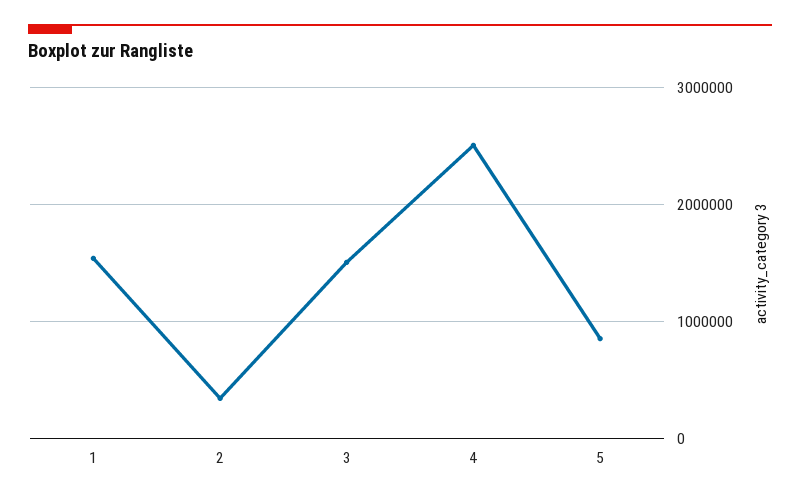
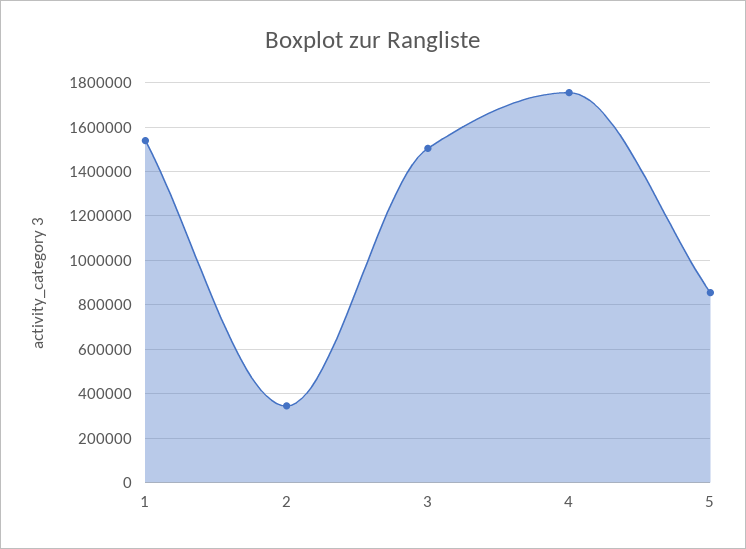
  {
    "1": 1550000,
    "2": 350000,
    "3": 1500000,
-   "4": 2500000,
+   "4": 1750000,
    "5": 850000
  }

